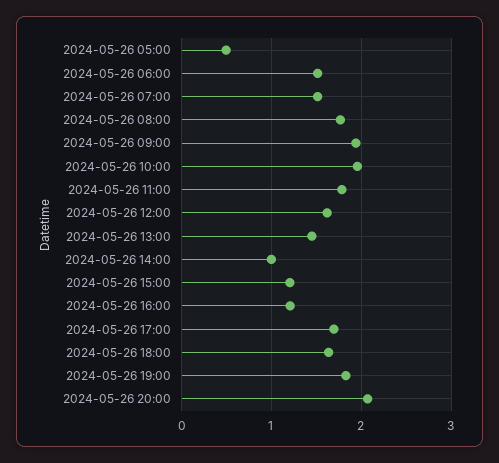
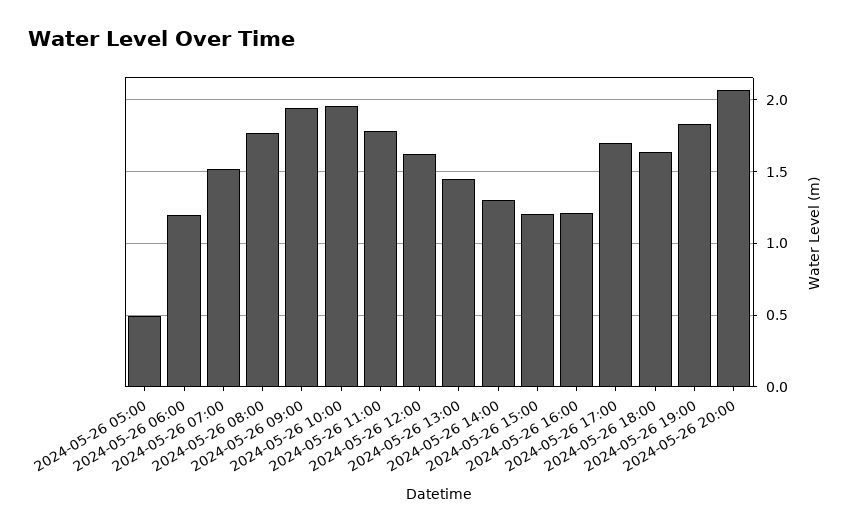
  {
    "2024-05-26 05:00": 0.5,
-   "2024-05-26 06:00": 1.5,
+   "2024-05-26 06:00": 1.2,
    "2024-05-26 07:00": 1.5,
    "2024-05-26 08:00": 1.75,
    "2024-05-26 09:00": 1.95,
    "2024-05-26 10:00": 1.95,
    "2024-05-26 11:00": 1.8,
    "2024-05-26 12:00": 1.6,
    "2024-05-26 13:00": 1.45,
-   "2024-05-26 14:00": 1,
+   "2024-05-26 14:00": 1.3,
    "2024-05-26 15:00": 1.2,
    "2024-05-26 16:00": 1.2,
    "2024-05-26 17:00": 1.7,
    "2024-05-26 18:00": 1.65,
    "2024-05-26 19:00": 1.85,
    "2024-05-26 20:00": 2.05
  }

